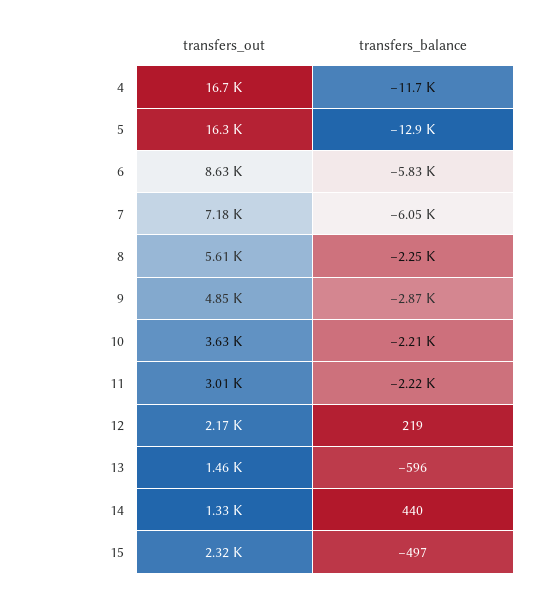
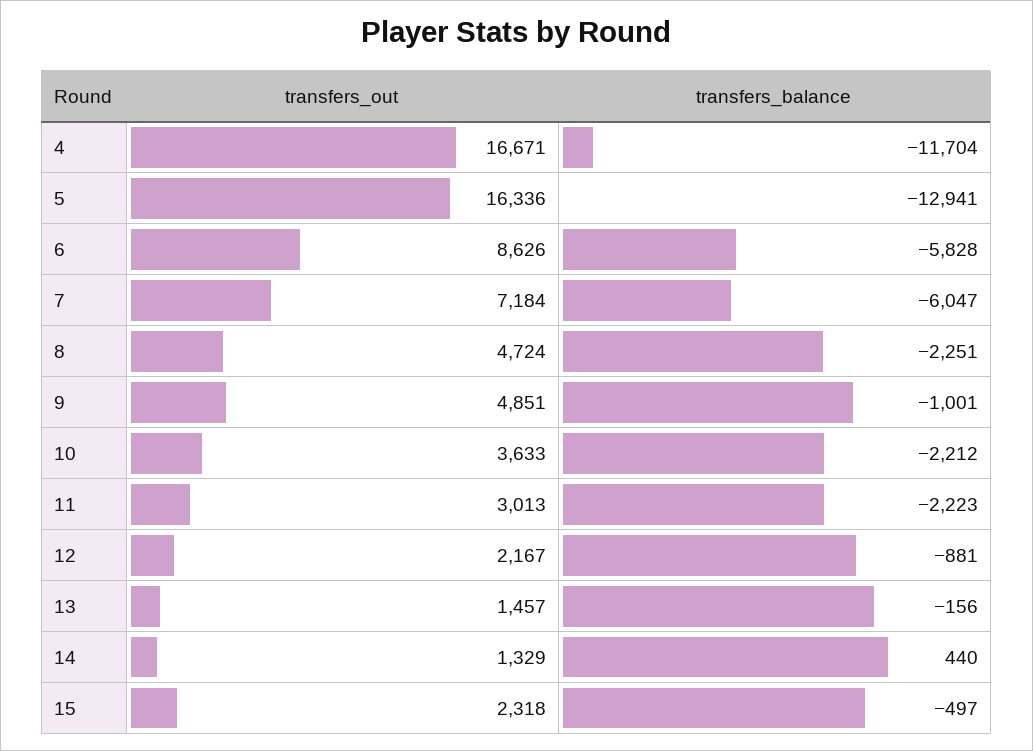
  {
    "transfers_out": {
      "4": 16671,
      "5": 16336,
      "6": 8626,
      "7": 7184,
-     "8": 5610,
+     "8": 4724,
      "9": 4851,
      "10": 3633,
      "11": 3013,
      "12": 2167,
      "13": 1457,
      "14": 1329,
      "15": 2318
    },
    "transfers_balance": {
      "4": -11704,
      "5": -12941,
      "6": -5828,
      "7": -6047,
      "8": -2251,
-     "9": -2870,
+     "9": -1001,
      "10": -2212,
      "11": -2223,
-     "12": 219,
+     "12": -881,
-     "13": -596,
+     "13": -156,
      "14": 440,
      "15": -497
    }
  }

